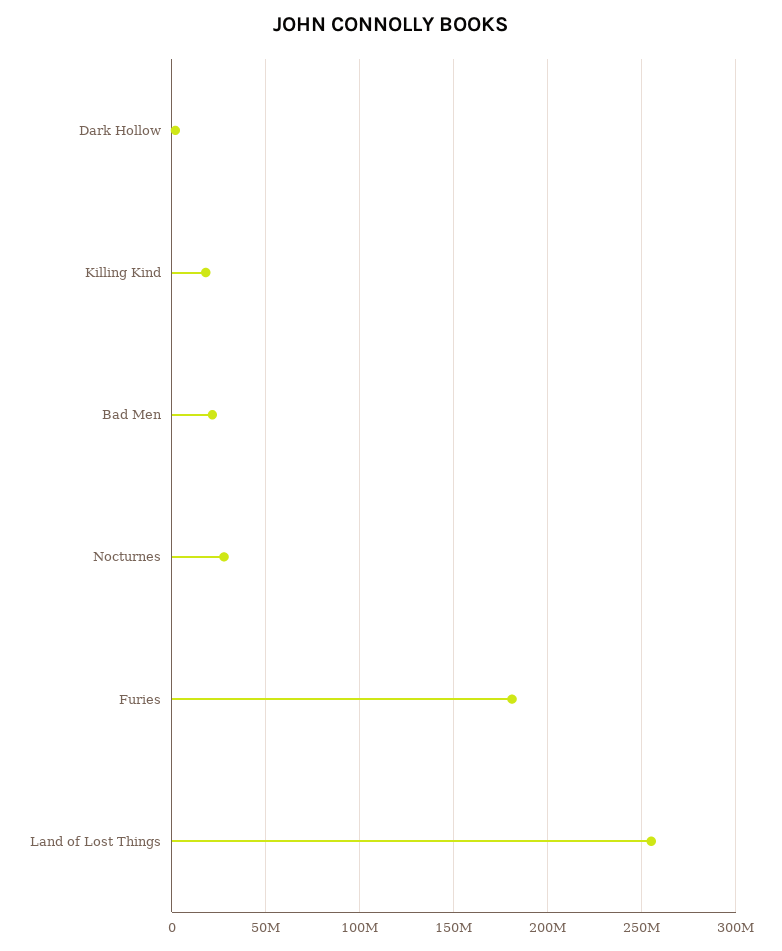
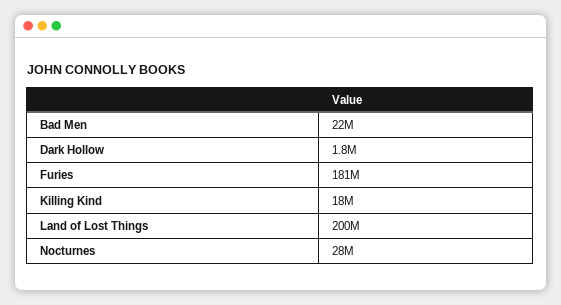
  {
    "Dark Hollow": 1800000,
    "Killing Kind": 18000000,
    "Bad Men": 22000000,
    "Nocturnes": 28000000,
    "Furies": 181000000,
-   "Land of Lost Things": 255000000
+   "Land of Lost Things": 200000000
  }

